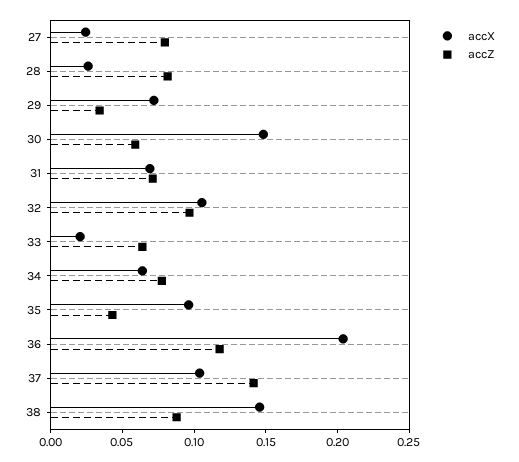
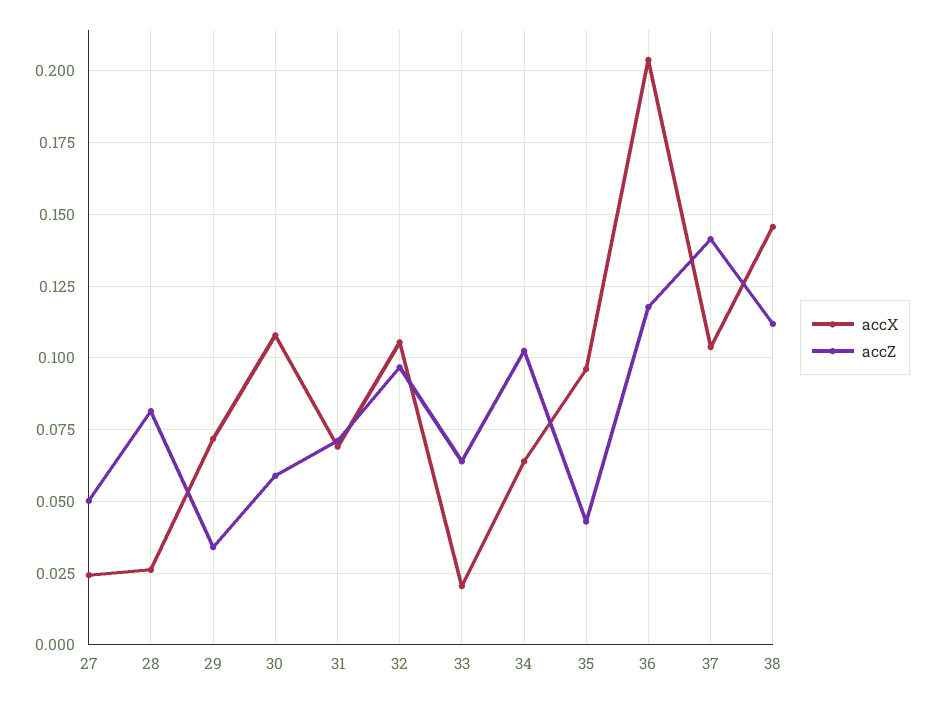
  {
    "accX": {
      "27": 0.025,
      "28": 0.025,
      "29": 0.0725,
-     "30": 0.15,
+     "30": 0.1075,
      "31": 0.07,
      "32": 0.105,
      "33": 0.02,
      "34": 0.065,
      "35": 0.095,
      "36": 0.205,
      "37": 0.1025,
      "38": 0.145
    },
    "accZ": {
-     "27": 0.08,
+     "27": 0.05,
      "28": 0.0825,
      "29": 0.035,
      "30": 0.06,
      "31": 0.07,
      "32": 0.0975,
      "33": 0.065,
-     "34": 0.08,
+     "34": 0.1025,
      "35": 0.0425,
      "36": 0.1175,
      "37": 0.1425,
-     "38": 0.09
+     "38": 0.1125
    }
  }

